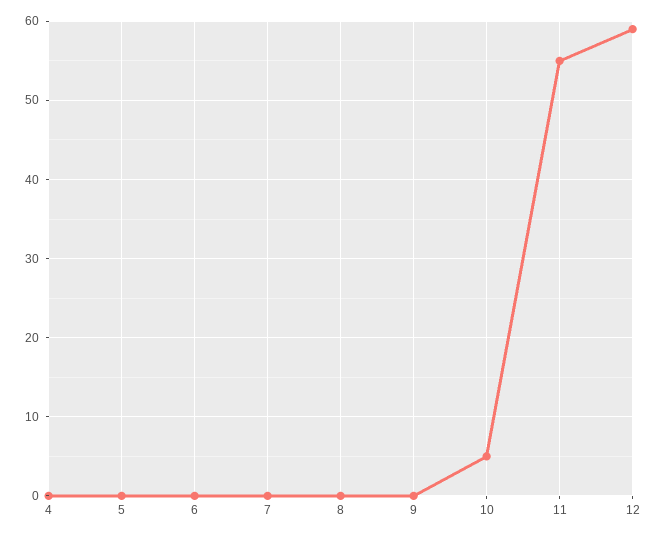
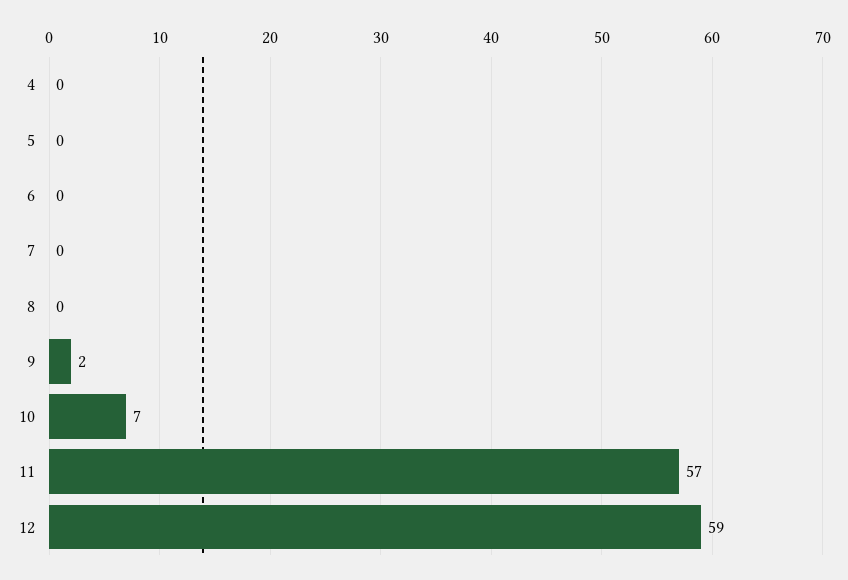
  {
    "4": 0,
    "5": 0,
    "6": 0,
    "7": 0,
    "8": 0,
-   "9": 0,
+   "9": 2,
-   "10": 5,
+   "10": 7,
-   "11": 55,
+   "11": 57,
    "12": 59
  }

